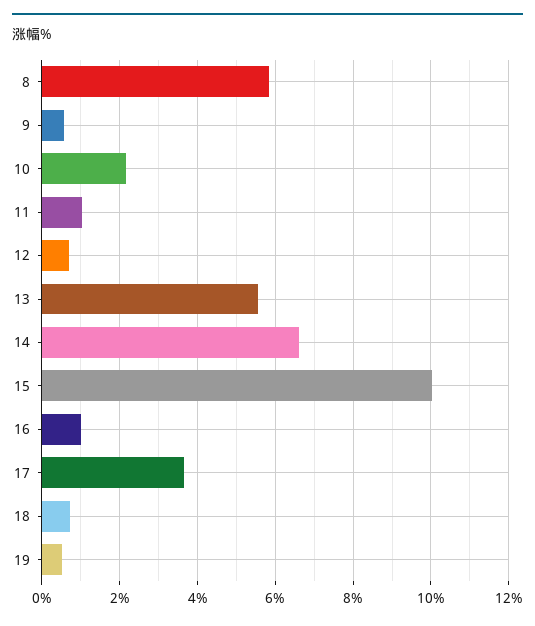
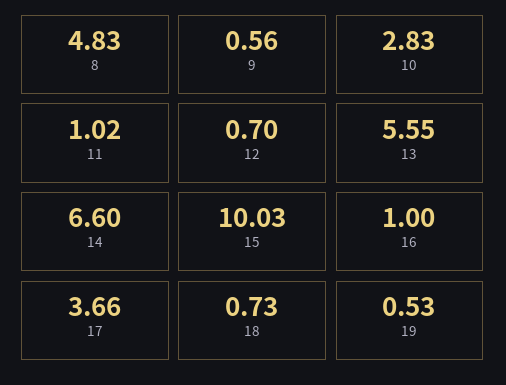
  {
-   "8": 5.8,
+   "8": 4.83,
    "9": 0.56,
-   "10": 2.2,
+   "10": 2.83,
    "11": 1.02,
    "12": 0.7,
    "13": 5.55,
    "14": 6.6,
    "15": 10.03,
    "16": 1,
    "17": 3.66,
    "18": 0.73,
    "19": 0.53
  }

